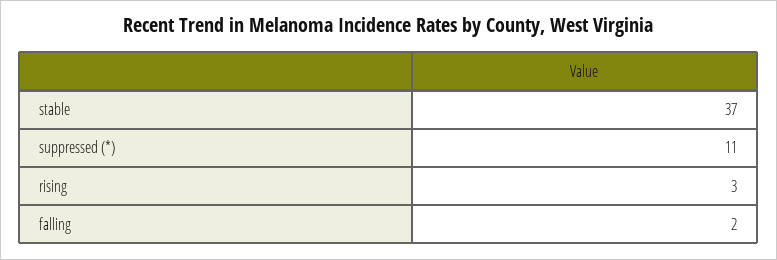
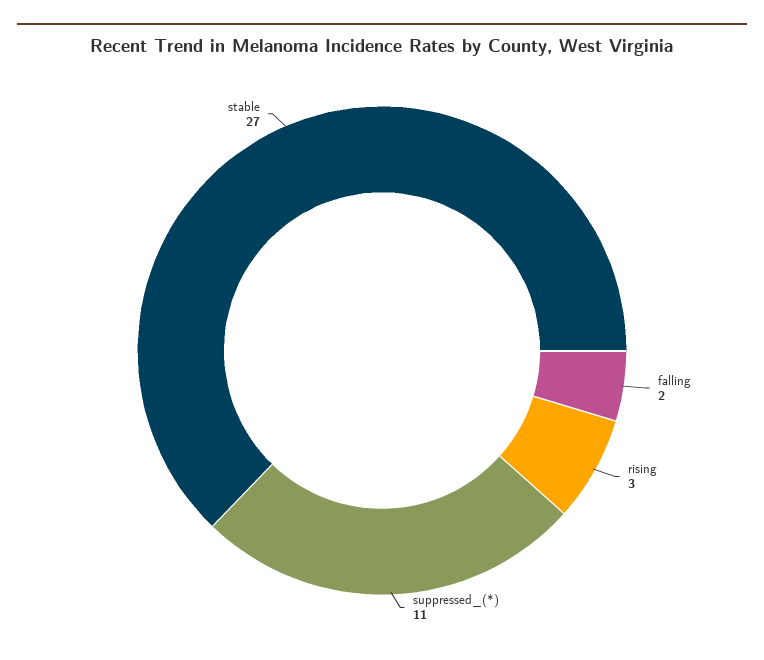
  {
-   "stable": 37,
+   "stable": 27,
    "suppressed (*)": 11,
    "rising": 3,
    "falling": 2
  }

